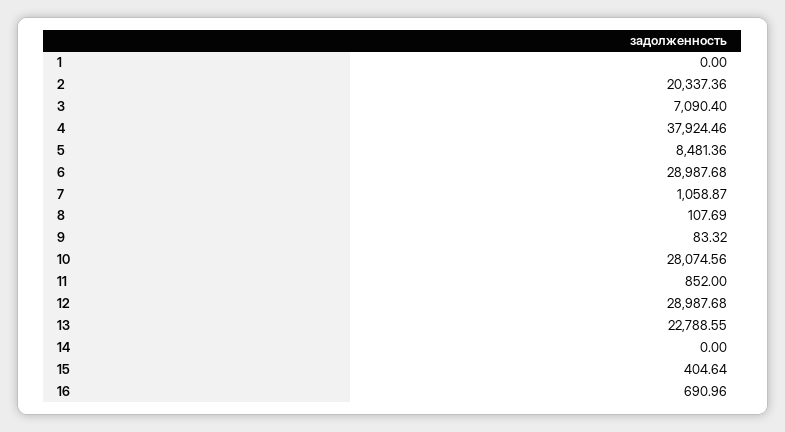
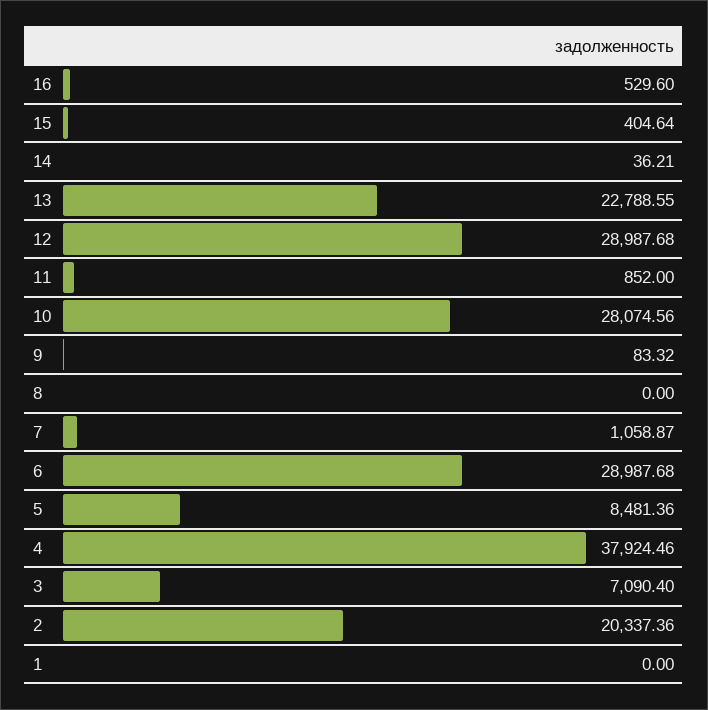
  {
    "1": 0,
    "2": 20337.36,
    "3": 7090.4,
    "4": 37924.46,
    "5": 8481.36,
    "6": 28987.68,
    "7": 1058.87,
-   "8": 107.69,
+   "8": 0,
    "9": 83.32,
    "10": 28074.56,
    "11": 852,
    "12": 28987.68,
    "13": 22788.55,
-   "14": 0,
+   "14": 36.21,
    "15": 404.64,
-   "16": 690.96
+   "16": 529.6
  }

